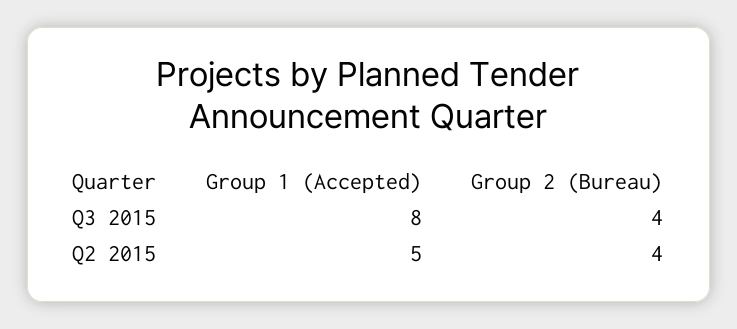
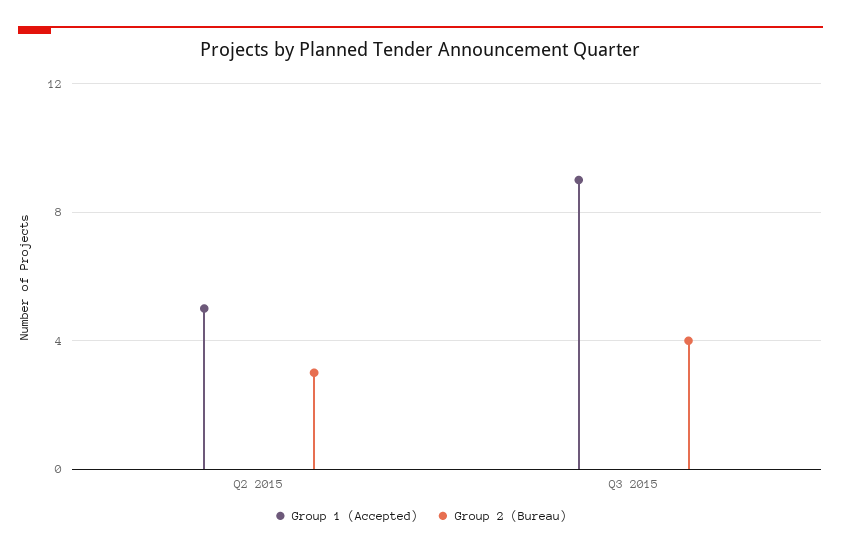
  {
    "Group 1 (Accepted)": {
-     "Q3 2015": 8,
+     "Q3 2015": 9,
      "Q2 2015": 5
    },
    "Group 2 (Bureau)": {
      "Q3 2015": 4,
-     "Q2 2015": 4
+     "Q2 2015": 3
    }
  }

